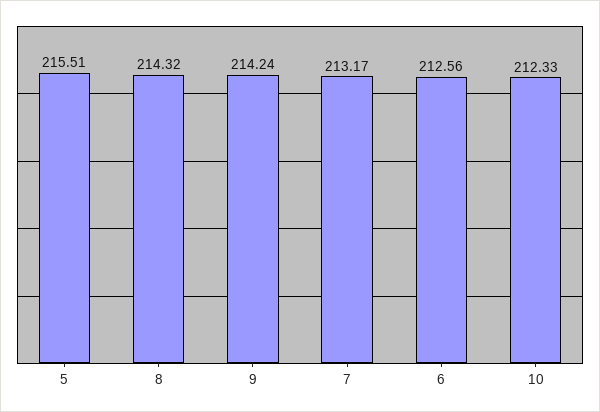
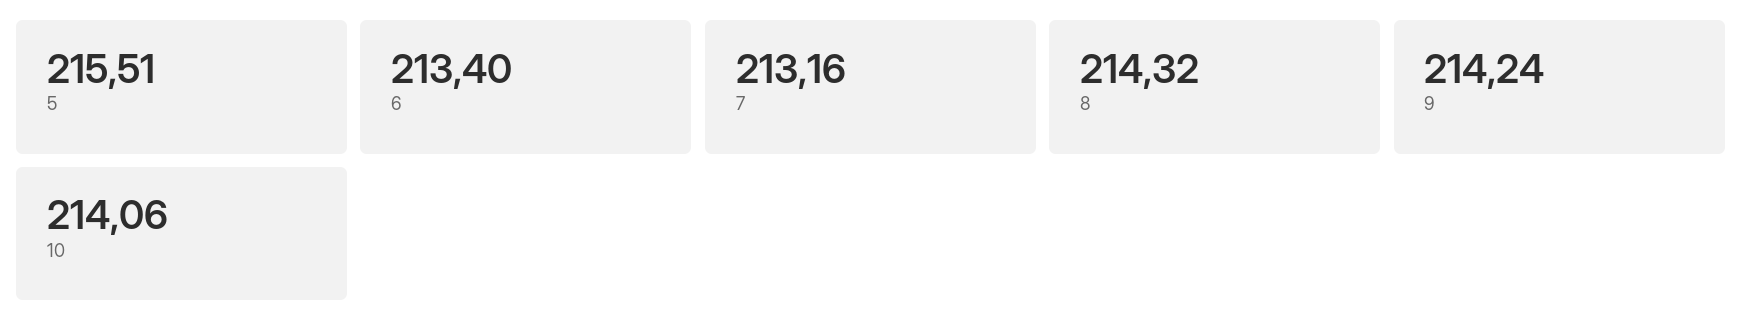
  {
    "5": 215.51,
    "8": 214.32,
    "9": 214.24,
-   "7": 213.17,
+   "7": 213.16,
-   "6": 212.56,
+   "6": 213.4,
-   "10": 212.33
+   "10": 214.06
  }

